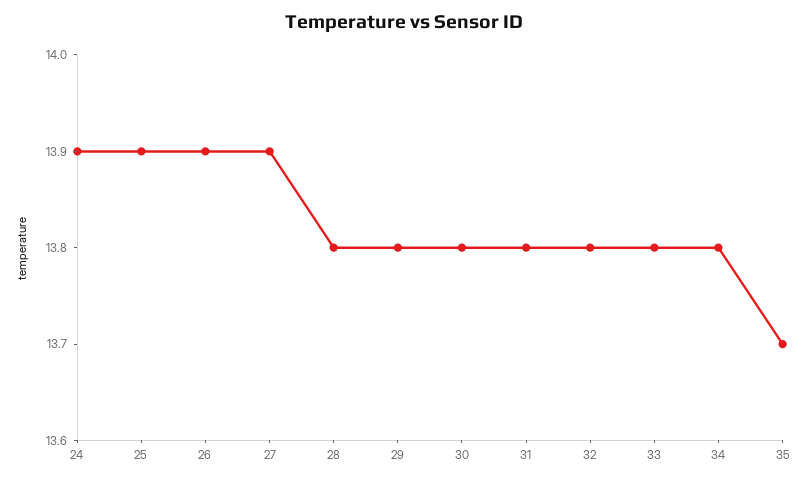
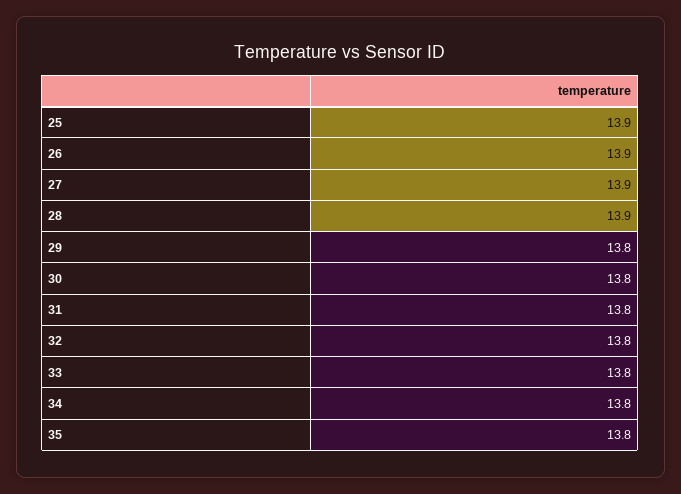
  {
-   "24": 13.9,
    "25": 13.9,
    "26": 13.9,
    "27": 13.9,
-   "28": 13.8,
+   "28": 13.9,
    "29": 13.8,
    "30": 13.8,
    "31": 13.8,
    "32": 13.8,
    "33": 13.8,
    "34": 13.8,
-   "35": 13.7
+   "35": 13.8
  }

